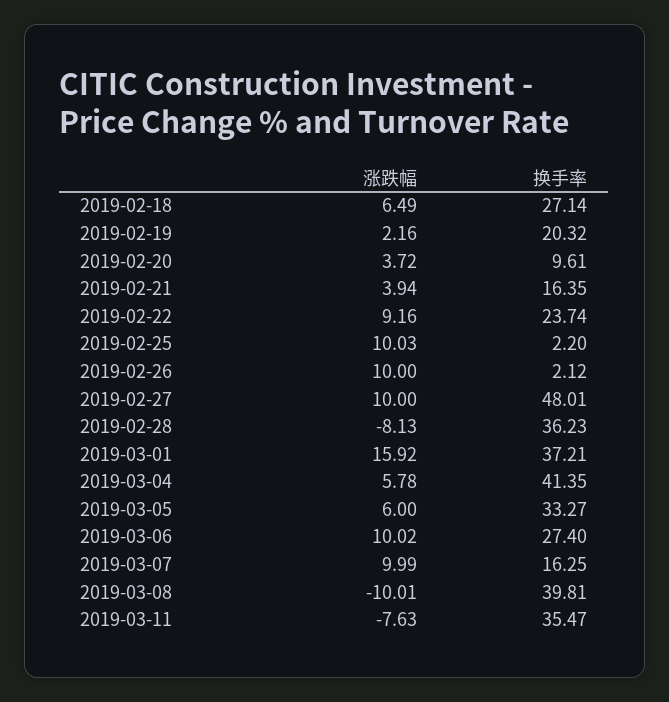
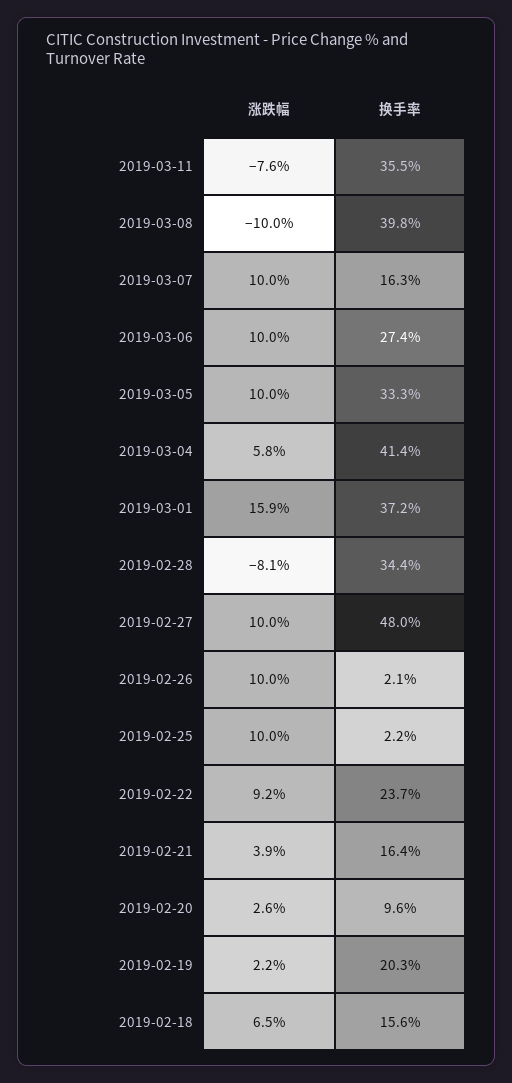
  {
    "涨跌幅": {
      "2019-02-18": 6.49,
      "2019-02-19": 2.16,
-     "2019-02-20": 3.72,
+     "2019-02-20": 2.6,
      "2019-02-21": 3.94,
      "2019-02-22": 9.16,
      "2019-02-25": 10.03,
      "2019-02-26": 10,
      "2019-02-27": 10,
      "2019-02-28": -8.13,
      "2019-03-01": 15.92,
      "2019-03-04": 5.78,
-     "2019-03-05": 6,
+     "2019-03-05": 10,
      "2019-03-06": 10.02,
      "2019-03-07": 9.99,
      "2019-03-08": -10.01,
      "2019-03-11": -7.63
    },
    "换手率": {
-     "2019-02-18": 27.14,
+     "2019-02-18": 15.6,
      "2019-02-19": 20.32,
      "2019-02-20": 9.61,
      "2019-02-21": 16.35,
      "2019-02-22": 23.74,
      "2019-02-25": 2.2,
      "2019-02-26": 2.12,
      "2019-02-27": 48.01,
-     "2019-02-28": 36.23,
+     "2019-02-28": 34.4,
      "2019-03-01": 37.21,
      "2019-03-04": 41.35,
      "2019-03-05": 33.27,
      "2019-03-06": 27.4,
      "2019-03-07": 16.25,
      "2019-03-08": 39.81,
      "2019-03-11": 35.47
    }
  }

